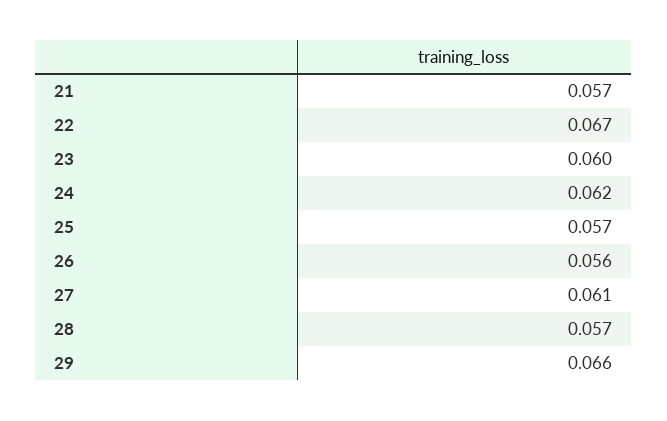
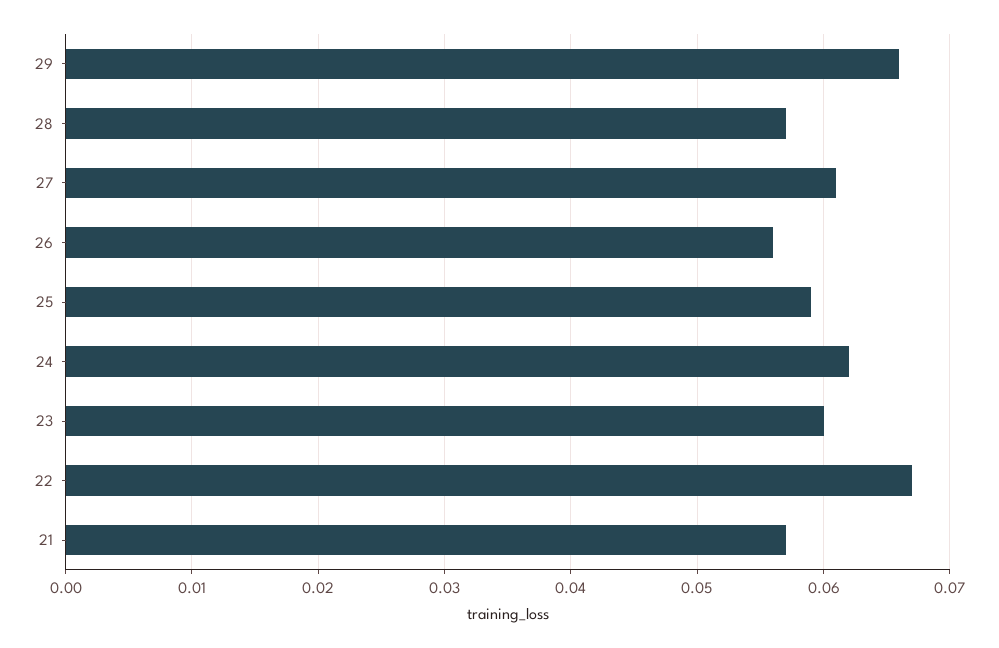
  {
    "21": 0.057,
    "22": 0.067,
    "23": 0.06,
    "24": 0.062,
-   "25": 0.057,
+   "25": 0.059,
    "26": 0.056,
    "27": 0.061,
    "28": 0.057,
    "29": 0.066
  }

